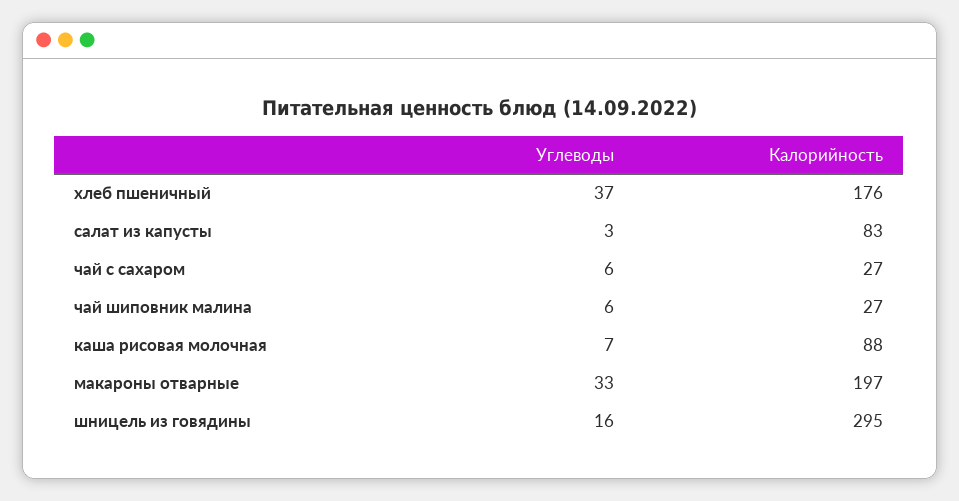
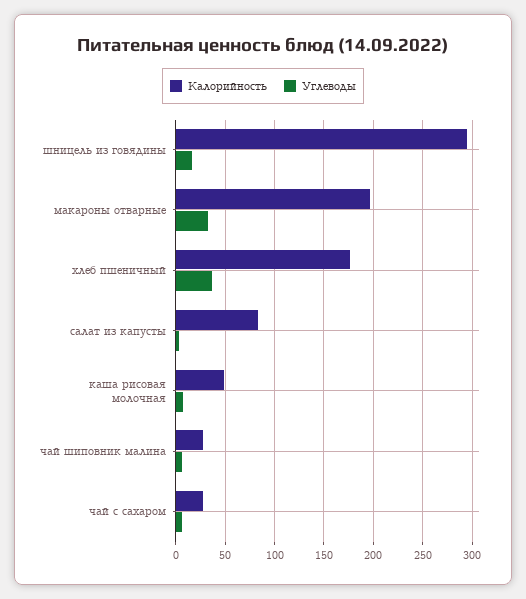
  {
    "Углеводы": {
      "хлеб пшеничный": 37,
      "салат из капусты": 3,
      "чай с сахаром": 6,
      "чай шиповник малина": 6,
      "каша рисовая молочная": 7,
      "макароны отварные": 33,
      "шницель из говядины": 16
    },
    "Калорийность": {
      "хлеб пшеничный": 176,
      "салат из капусты": 83,
      "чай с сахаром": 27,
      "чай шиповник малина": 27,
-     "каша рисовая молочная": 88,
+     "каша рисовая молочная": 50,
      "макароны отварные": 197,
      "шницель из говядины": 295
    }
  }

